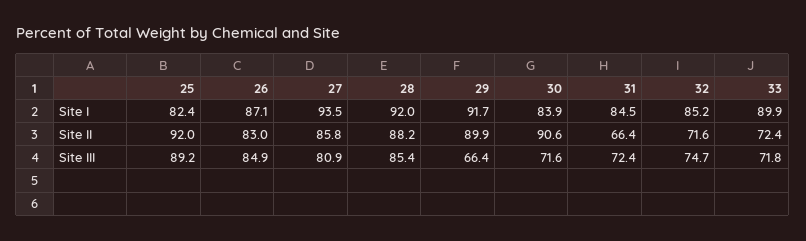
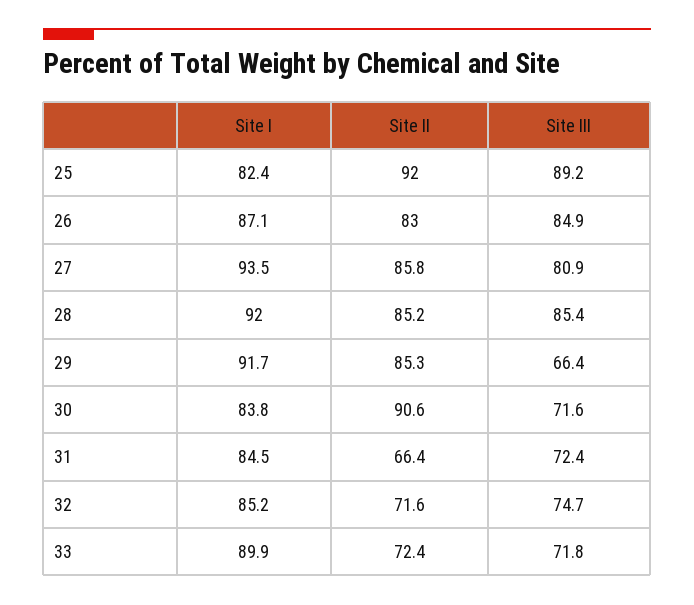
  {
    "25": {
      "Site I": 82.4,
      "Site II": 92,
      "Site III": 89.2
    },
    "26": {
      "Site I": 87.1,
      "Site II": 83,
      "Site III": 84.9
    },
    "27": {
      "Site I": 93.5,
      "Site II": 85.8,
      "Site III": 80.9
    },
    "28": {
      "Site I": 92,
-     "Site II": 88.2,
+     "Site II": 85.2,
      "Site III": 85.4
    },
    "29": {
      "Site I": 91.7,
-     "Site II": 89.9,
+     "Site II": 85.3,
      "Site III": 66.4
    },
    "30": {
-     "Site I": 83.9,
+     "Site I": 83.8,
      "Site II": 90.6,
      "Site III": 71.6
    },
    "31": {
      "Site I": 84.5,
      "Site II": 66.4,
      "Site III": 72.4
    },
    "32": {
      "Site I": 85.2,
      "Site II": 71.6,
      "Site III": 74.7
    },
    "33": {
      "Site I": 89.9,
      "Site II": 72.4,
      "Site III": 71.8
    }
  }

